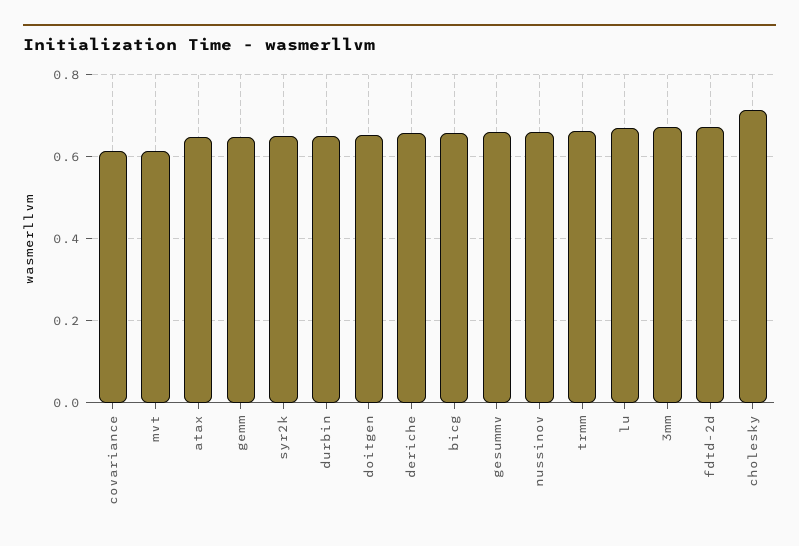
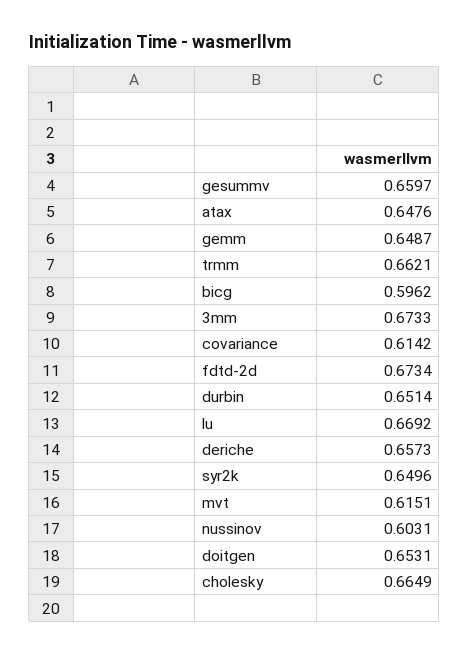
  {
    "covariance": 0.6142,
    "mvt": 0.6151,
    "atax": 0.6476,
    "gemm": 0.6487,
    "syr2k": 0.6496,
    "durbin": 0.6514,
    "doitgen": 0.6531,
    "deriche": 0.6573,
-   "bicg": 0.66,
+   "bicg": 0.5962,
    "gesummv": 0.6597,
-   "nussinov": 0.66,
+   "nussinov": 0.6031,
    "trmm": 0.6621,
    "lu": 0.6692,
    "3mm": 0.6733,
    "fdtd-2d": 0.6734,
-   "cholesky": 0.72
+   "cholesky": 0.6649
  }

